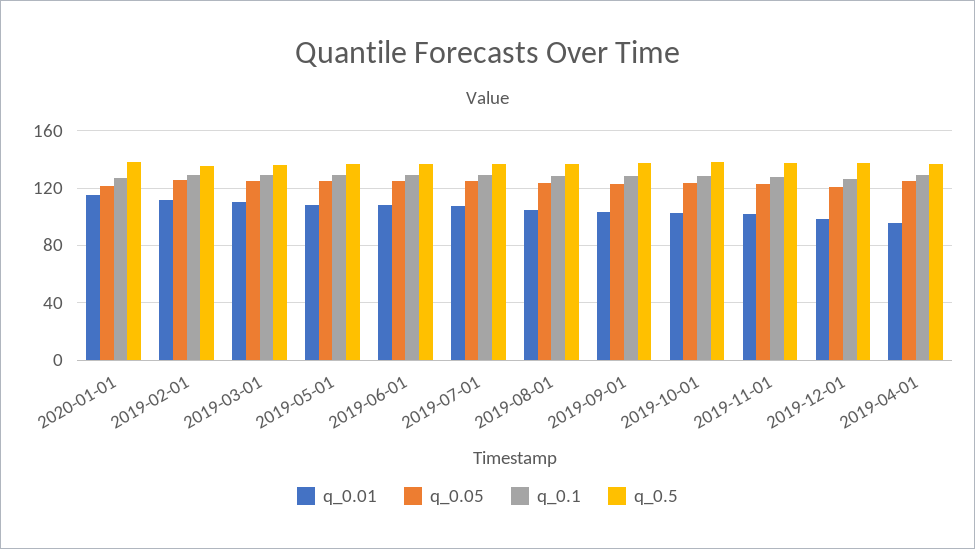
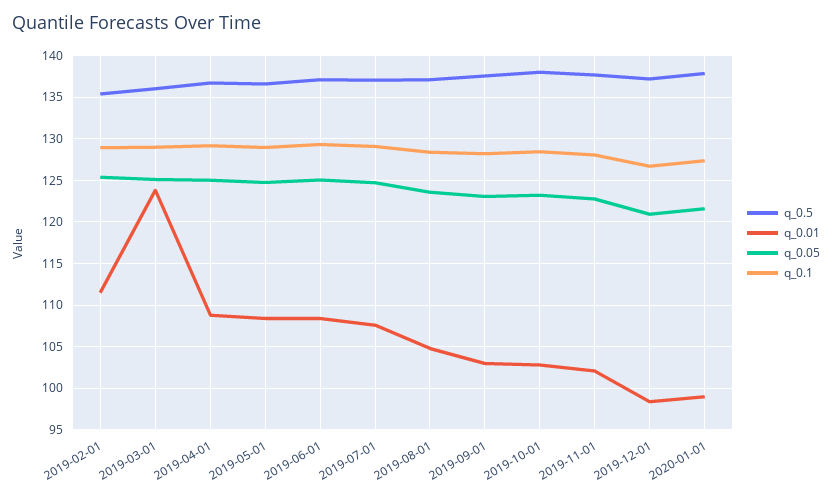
  {
    "q_0.01": {
-     "2020-01-01": 115,
+     "2020-01-01": 99,
      "2019-02-01": 112,
-     "2019-03-01": 110,
+     "2019-03-01": 124,
      "2019-05-01": 108,
      "2019-06-01": 108,
      "2019-07-01": 108,
      "2019-08-01": 105,
      "2019-09-01": 103,
      "2019-10-01": 103,
      "2019-11-01": 102,
      "2019-12-01": 98,
-     "2019-04-01": 95
+     "2019-04-01": 109
    },
    "q_0.05": {
      "2020-01-01": 122,
      "2019-02-01": 125,
      "2019-03-01": 125,
      "2019-05-01": 125,
      "2019-06-01": 125,
      "2019-07-01": 125,
      "2019-08-01": 124,
      "2019-09-01": 123,
      "2019-10-01": 123,
      "2019-11-01": 123,
      "2019-12-01": 121,
      "2019-04-01": 125
    },
    "q_0.1": {
      "2020-01-01": 127,
      "2019-02-01": 129,
      "2019-03-01": 129,
      "2019-05-01": 129,
      "2019-06-01": 129,
      "2019-07-01": 129,
      "2019-08-01": 128,
      "2019-09-01": 128,
      "2019-10-01": 128,
      "2019-11-01": 128,
      "2019-12-01": 127,
      "2019-04-01": 129
    },
    "q_0.5": {
      "2020-01-01": 138,
      "2019-02-01": 135,
      "2019-03-01": 136,
      "2019-05-01": 137,
      "2019-06-01": 137,
      "2019-07-01": 137,
      "2019-08-01": 137,
      "2019-09-01": 138,
      "2019-10-01": 138,
      "2019-11-01": 138,
      "2019-12-01": 137,
      "2019-04-01": 137
    }
  }

